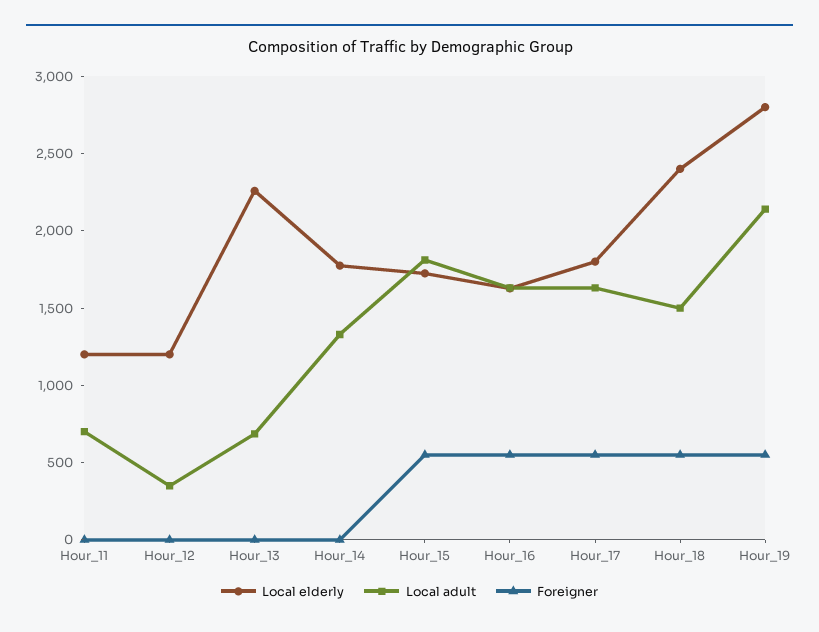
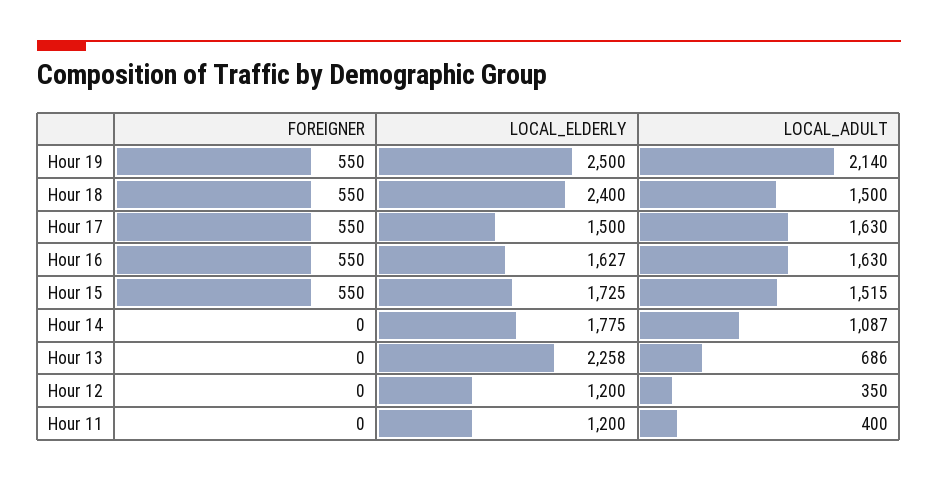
  {
    "Local elderly": {
      "Hour_11": 1200,
      "Hour_12": 1200,
      "Hour_13": 2258,
      "Hour_14": 1775,
      "Hour_15": 1725,
      "Hour_16": 1627,
-     "Hour_17": 1800,
+     "Hour_17": 1500,
      "Hour_18": 2400,
-     "Hour_19": 2800
+     "Hour_19": 2500
    },
    "Local adult": {
-     "Hour_11": 700,
+     "Hour_11": 400,
      "Hour_12": 350,
      "Hour_13": 686,
-     "Hour_14": 1300,
+     "Hour_14": 1087,
-     "Hour_15": 1800,
+     "Hour_15": 1515,
      "Hour_16": 1630,
      "Hour_17": 1630,
      "Hour_18": 1500,
      "Hour_19": 2140
    },
    "Foreigner": {
      "Hour_11": 0,
      "Hour_12": 0,
      "Hour_13": 0,
      "Hour_14": 0,
      "Hour_15": 550,
      "Hour_16": 550,
      "Hour_17": 550,
      "Hour_18": 550,
      "Hour_19": 550
    }
  }

